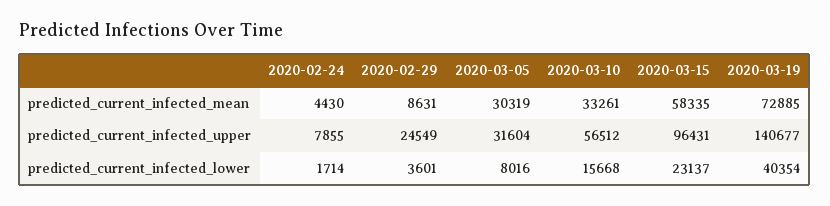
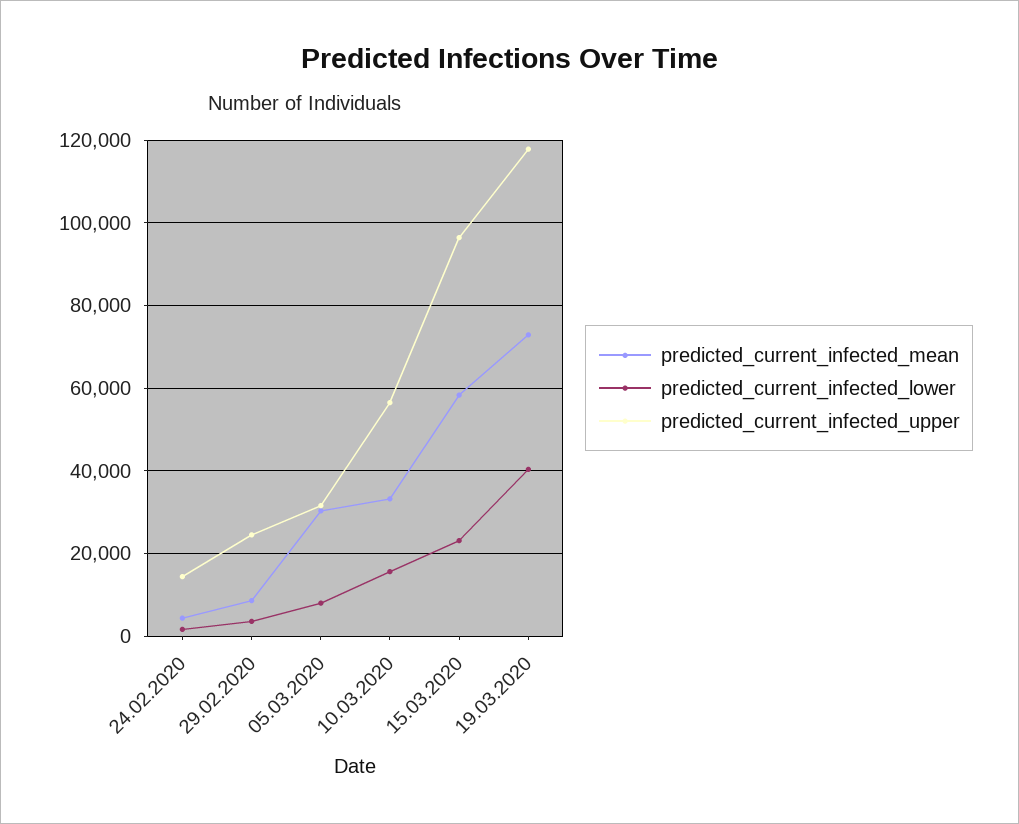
  {
    "predicted_current_infected_mean": {
      "2020-02-24": 4430,
      "2020-02-29": 8631,
      "2020-03-05": 30319,
      "2020-03-10": 33261,
      "2020-03-15": 58335,
      "2020-03-19": 72885
    },
    "predicted_current_infected_upper": {
-     "2020-02-24": 7855,
+     "2020-02-24": 14000,
      "2020-02-29": 24549,
      "2020-03-05": 31604,
      "2020-03-10": 56512,
      "2020-03-15": 96431,
-     "2020-03-19": 140677
+     "2020-03-19": 118000
    },
    "predicted_current_infected_lower": {
      "2020-02-24": 1714,
      "2020-02-29": 3601,
      "2020-03-05": 8016,
      "2020-03-10": 15668,
      "2020-03-15": 23137,
      "2020-03-19": 40354
    }
  }

